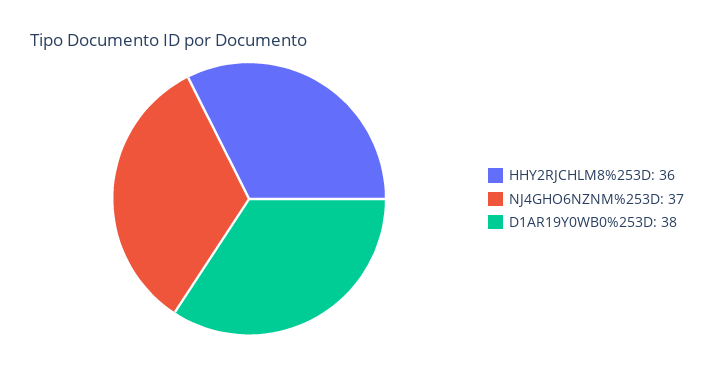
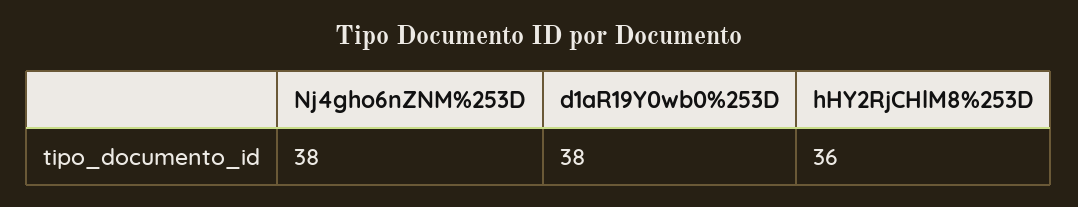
  {
    "HHY2RJCHLM8%253D": 36,
-   "NJ4GHO6NZNM%253D": 37,
+   "NJ4GHO6NZNM%253D": 38,
    "D1AR19Y0WB0%253D": 38
  }

